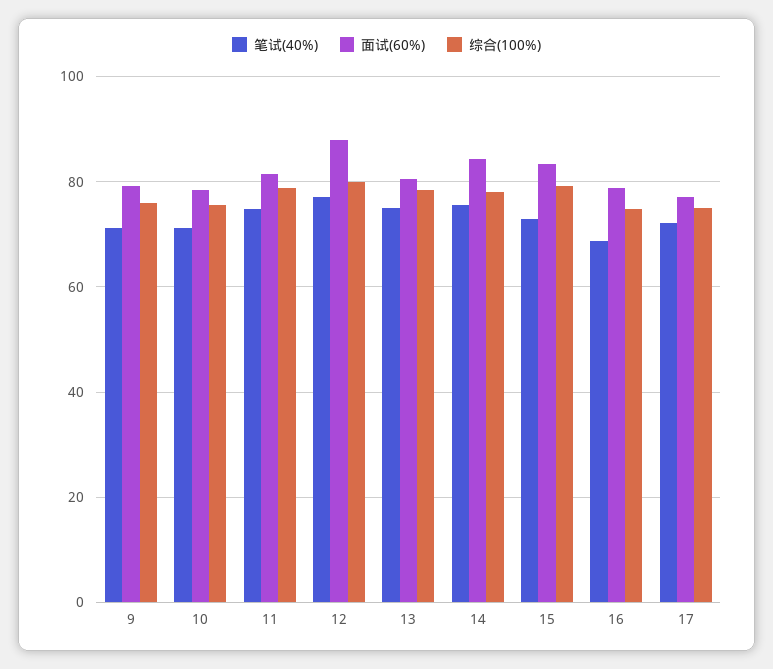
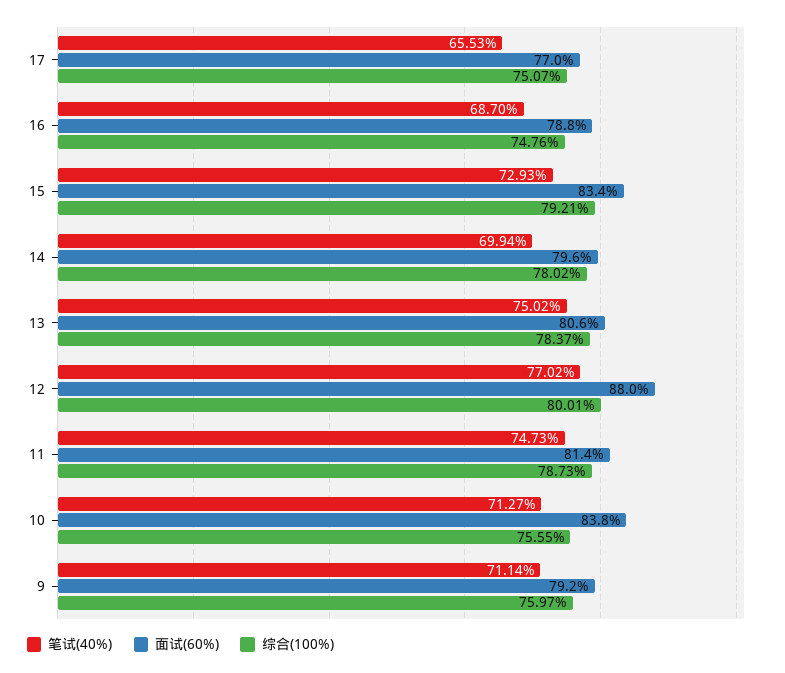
  {
    "笔试(40%)": {
      "9": 71.14,
      "10": 71.27,
      "11": 74.73,
      "12": 77.02,
      "13": 75.02,
-     "14": 76,
+     "14": 69.94,
      "15": 72.93,
      "16": 68.7,
-     "17": 72
+     "17": 65.53
    },
    "面试(60%)": {
      "9": 79.2,
-     "10": 78,
+     "10": 83.8,
      "11": 81.4,
      "12": 88,
      "13": 80.6,
-     "14": 84,
+     "14": 79.6,
      "15": 83.4,
      "16": 78.8,
      "17": 77
    },
    "综合(100%)": {
      "9": 75.97,
      "10": 75.55,
      "11": 78.73,
      "12": 80.01,
      "13": 78.37,
      "14": 78.02,
      "15": 79.21,
      "16": 74.76,
      "17": 75.07
    }
  }

